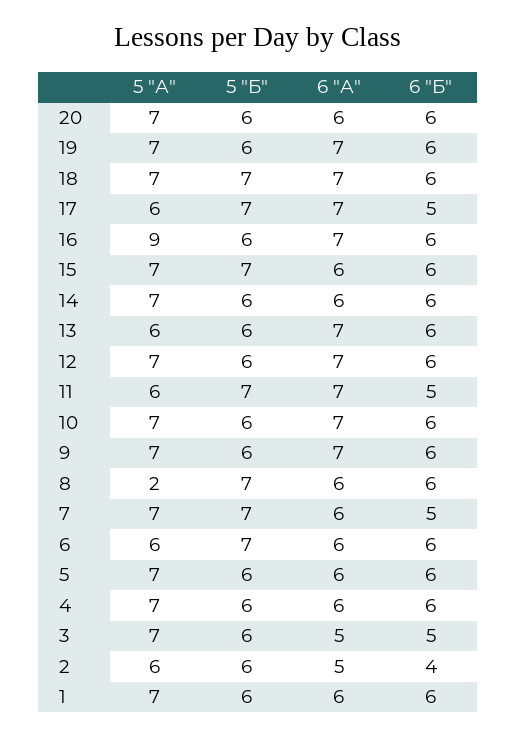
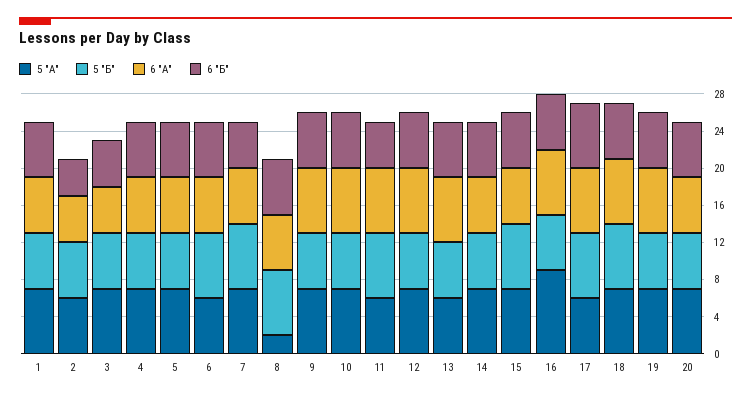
  {
    "5 \"А\"": {
      "20": 7,
      "19": 7,
      "18": 7,
      "17": 6,
      "16": 9,
      "15": 7,
      "14": 7,
      "13": 6,
      "12": 7,
      "11": 6,
      "10": 7,
      "9": 7,
      "8": 2,
      "7": 7,
      "6": 6,
      "5": 7,
      "4": 7,
      "3": 7,
      "2": 6,
      "1": 7
    },
    "5 \"Б\"": {
      "20": 6,
      "19": 6,
      "18": 7,
      "17": 7,
      "16": 6,
      "15": 7,
      "14": 6,
      "13": 6,
      "12": 6,
      "11": 7,
      "10": 6,
      "9": 6,
      "8": 7,
      "7": 7,
      "6": 7,
      "5": 6,
      "4": 6,
      "3": 6,
      "2": 6,
      "1": 6
    },
    "6 \"А\"": {
      "20": 6,
      "19": 7,
      "18": 7,
      "17": 7,
      "16": 7,
      "15": 6,
      "14": 6,
      "13": 7,
      "12": 7,
      "11": 7,
      "10": 7,
      "9": 7,
      "8": 6,
      "7": 6,
      "6": 6,
      "5": 6,
      "4": 6,
      "3": 5,
      "2": 5,
      "1": 6
    },
    "6 \"Б\"": {
      "20": 6,
      "19": 6,
      "18": 6,
-     "17": 5,
+     "17": 7,
      "16": 6,
      "15": 6,
      "14": 6,
      "13": 6,
      "12": 6,
      "11": 5,
      "10": 6,
      "9": 6,
      "8": 6,
      "7": 5,
      "6": 6,
      "5": 6,
      "4": 6,
      "3": 5,
      "2": 4,
      "1": 6
    }
  }

